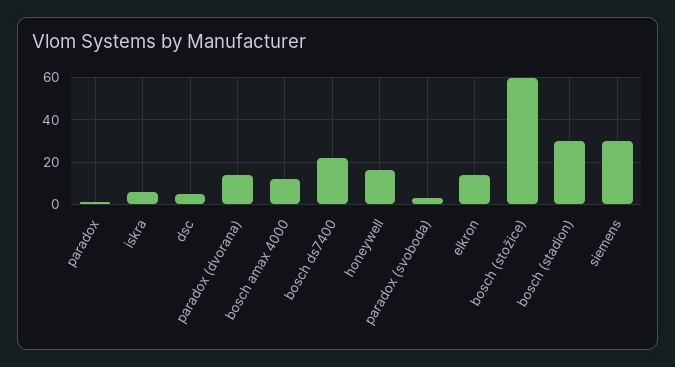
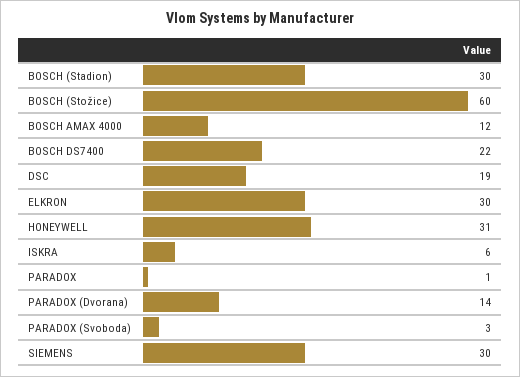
  {
    "paradox": 1,
    "iskra": 6,
-   "dsc": 5,
+   "dsc": 19,
    "paradox (dvorana)": 14,
    "bosch amax 4000": 12,
    "bosch ds7400": 22,
-   "honeywell": 15,
+   "honeywell": 31,
    "paradox (svoboda)": 3,
-   "elkron": 15,
+   "elkron": 30,
    "bosch (stožice)": 60,
    "bosch (stadion)": 30,
    "siemens": 30
  }

